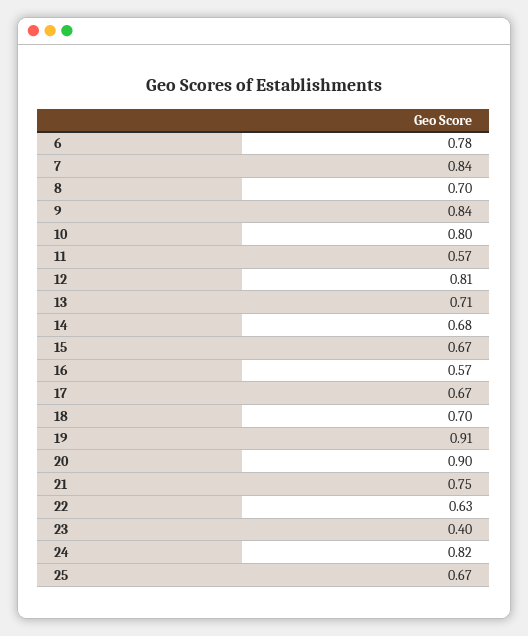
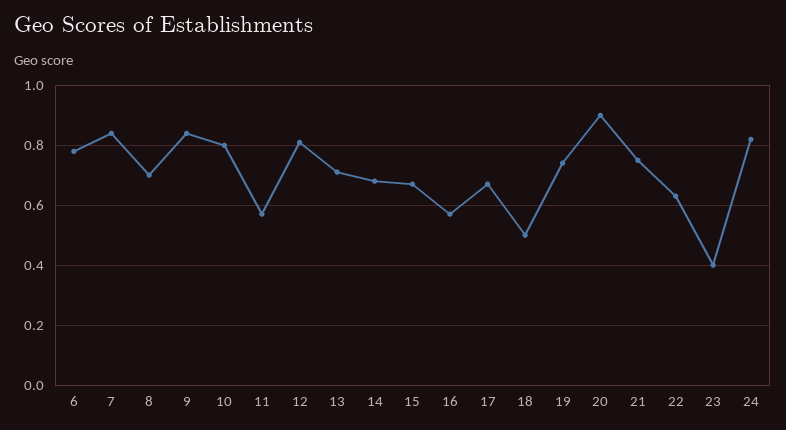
  {
    "6": 0.78,
    "7": 0.84,
    "8": 0.7,
    "9": 0.84,
    "10": 0.8,
    "11": 0.57,
    "12": 0.81,
    "13": 0.71,
    "14": 0.68,
    "15": 0.67,
    "16": 0.57,
    "17": 0.67,
-   "18": 0.7,
+   "18": 0.5,
-   "19": 0.91,
+   "19": 0.75,
    "20": 0.9,
    "21": 0.75,
    "22": 0.63,
    "23": 0.4,
-   "24": 0.82,
+   "24": 0.82
-   "25": 0.67
  }

